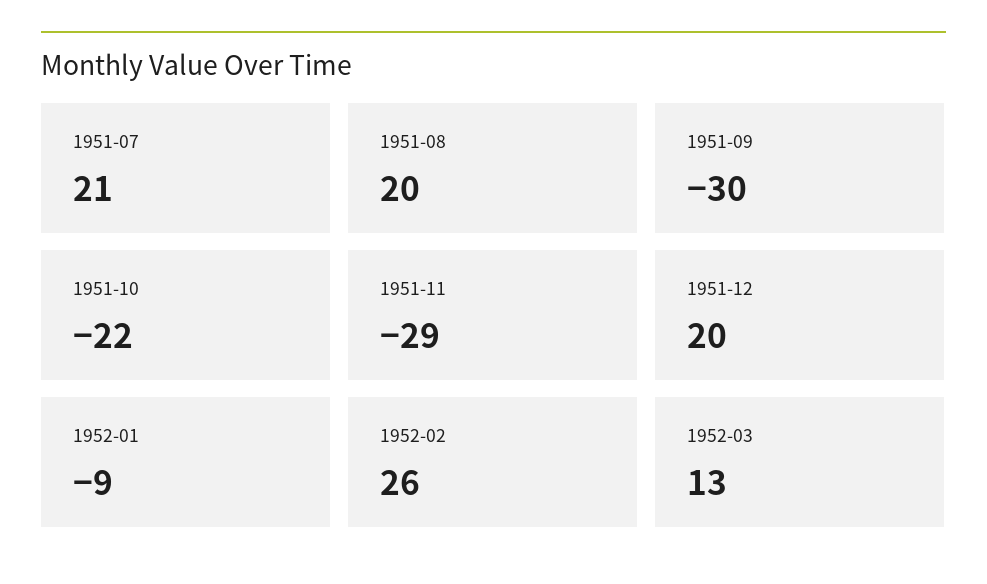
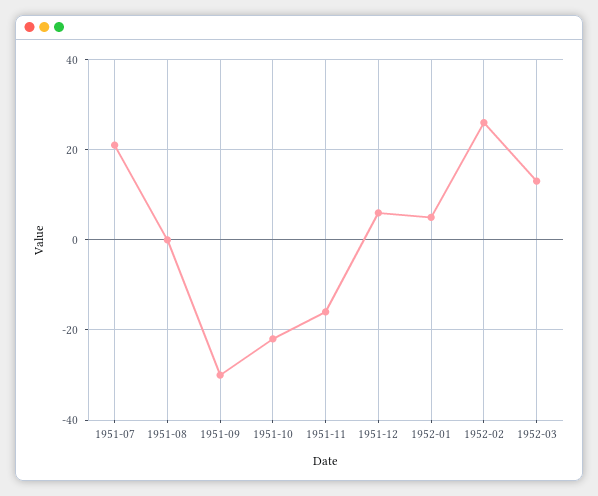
  {
    "1951-07": 21,
-   "1951-08": 20,
+   "1951-08": 0,
    "1951-09": -30,
    "1951-10": -22,
-   "1951-11": -29,
+   "1951-11": -15,
-   "1951-12": 20,
+   "1951-12": 5,
-   "1952-01": -9,
+   "1952-01": 5,
    "1952-02": 26,
    "1952-03": 13
  }

